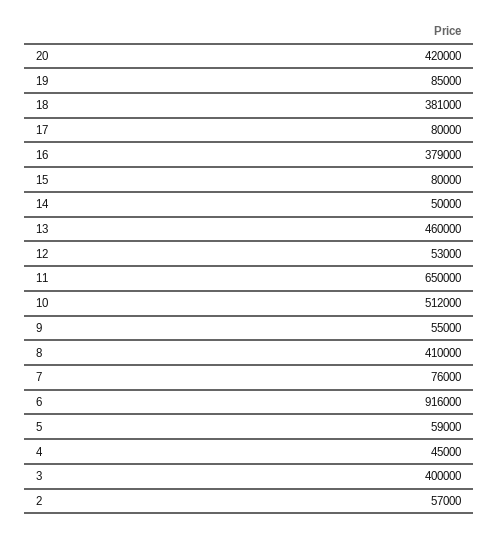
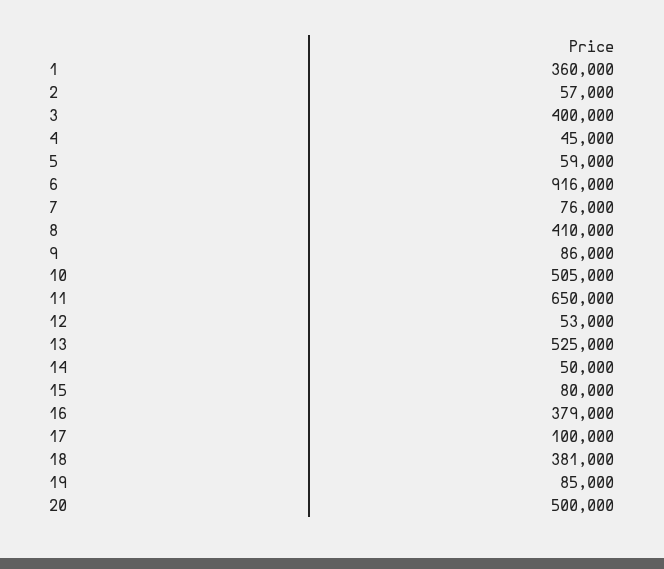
  {
-   "20": 420000,
+   "20": 500000,
    "19": 85000,
    "18": 381000,
-   "17": 80000,
+   "17": 100000,
    "16": 379000,
    "15": 80000,
    "14": 50000,
-   "13": 460000,
+   "13": 525000,
    "12": 53000,
    "11": 650000,
-   "10": 512000,
+   "10": 505000,
-   "9": 55000,
+   "9": 86000,
    "8": 410000,
    "7": 76000,
    "6": 916000,
    "5": 59000,
    "4": 45000,
    "3": 400000,
-   "2": 57000
+   "2": 57000,
+   "1": 360000
  }

